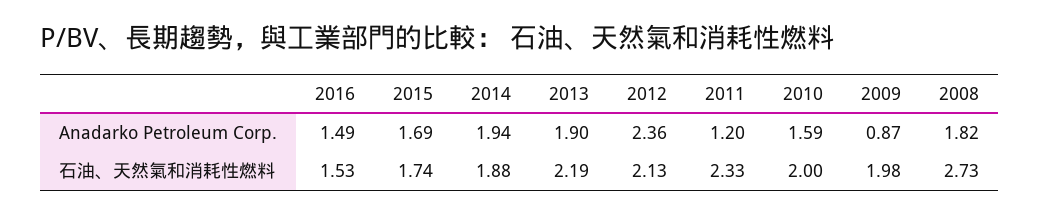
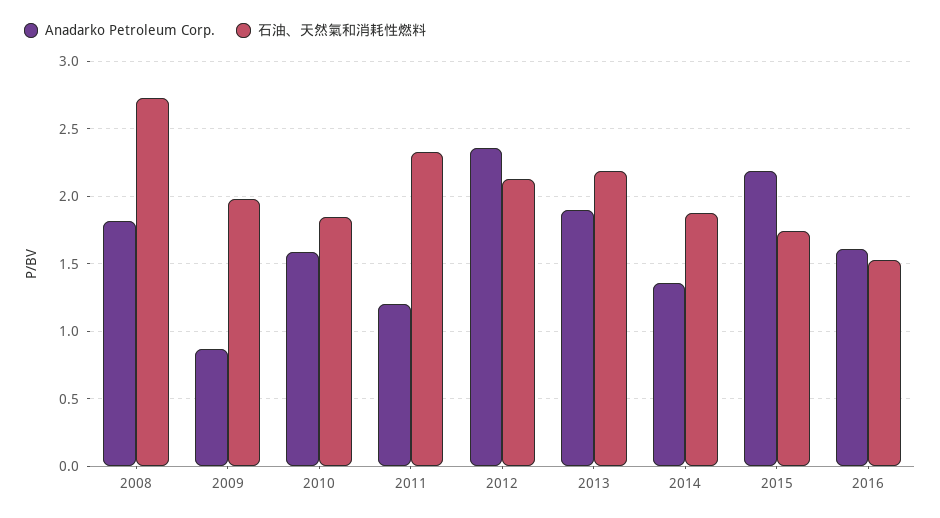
  {
    "Anadarko Petroleum Corp.": {
-     "2016": 1.49,
+     "2016": 1.6,
-     "2015": 1.69,
+     "2015": 2.2,
-     "2014": 1.94,
+     "2014": 1.35,
      "2013": 1.9,
      "2012": 2.36,
      "2011": 1.2,
      "2010": 1.59,
      "2009": 0.87,
      "2008": 1.82
    },
    "石油、天然氣和消耗性燃料": {
      "2016": 1.53,
      "2015": 1.74,
      "2014": 1.88,
      "2013": 2.19,
      "2012": 2.13,
      "2011": 2.33,
-     "2010": 2,
+     "2010": 1.85,
      "2009": 1.98,
      "2008": 2.73
    }
  }

